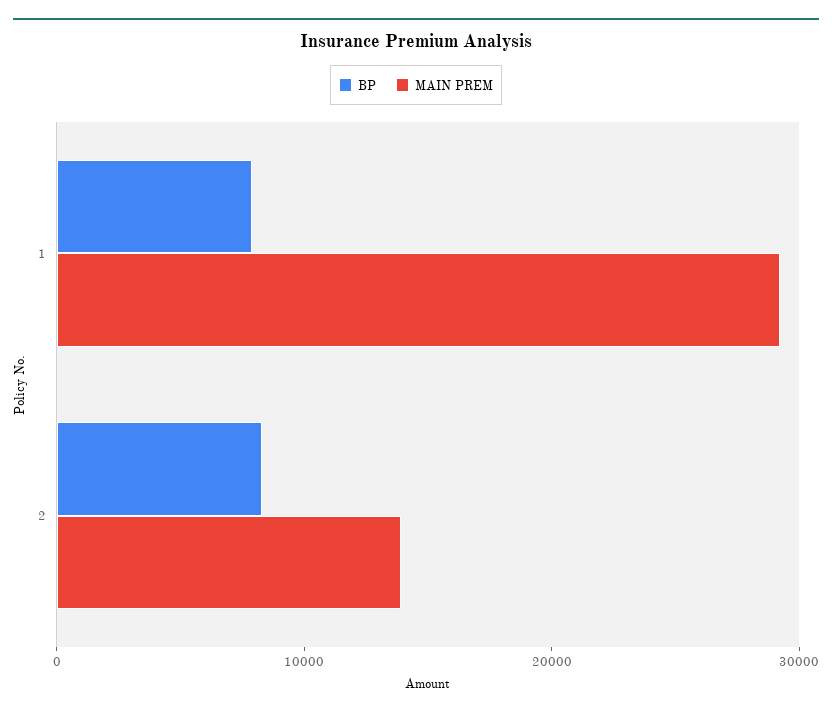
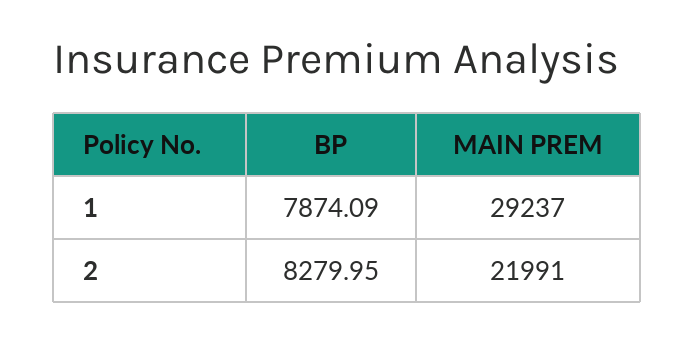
  {
    "BP": {
      "1": 7874.09,
      "2": 8279.95
    },
    "MAIN PREM": {
      "1": 29237,
-     "2": 14000
+     "2": 21991
    }
  }

